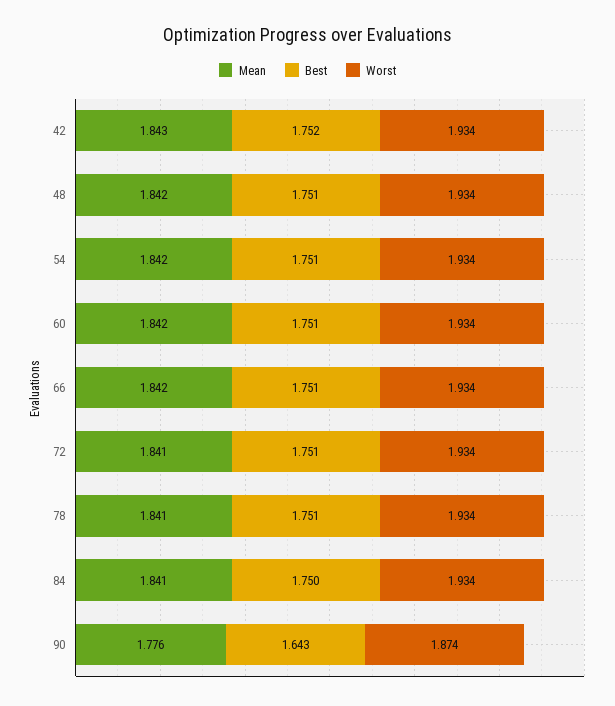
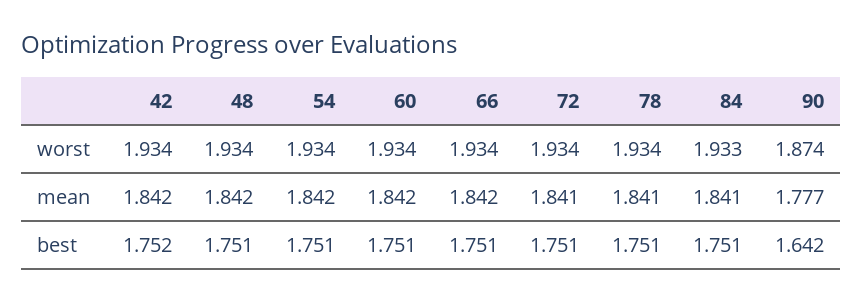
  {
    "Mean": {
-     "42": 1.843,
+     "42": 1.842,
      "48": 1.842,
      "54": 1.842,
      "60": 1.842,
      "66": 1.842,
      "72": 1.841,
      "78": 1.841,
      "84": 1.841,
-     "90": 1.776
+     "90": 1.777
    },
    "Best": {
      "42": 1.752,
      "48": 1.751,
      "54": 1.751,
      "60": 1.751,
      "66": 1.751,
      "72": 1.751,
      "78": 1.751,
-     "84": 1.75,
+     "84": 1.751,
-     "90": 1.643
+     "90": 1.642
    },
    "Worst": {
      "42": 1.934,
      "48": 1.934,
      "54": 1.934,
      "60": 1.934,
      "66": 1.934,
      "72": 1.934,
      "78": 1.934,
-     "84": 1.934,
+     "84": 1.933,
      "90": 1.874
    }
  }

